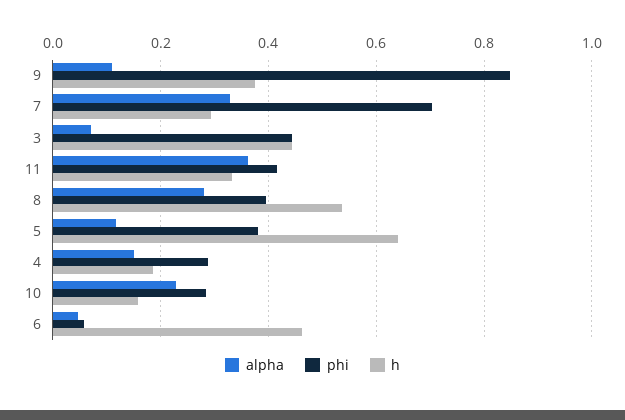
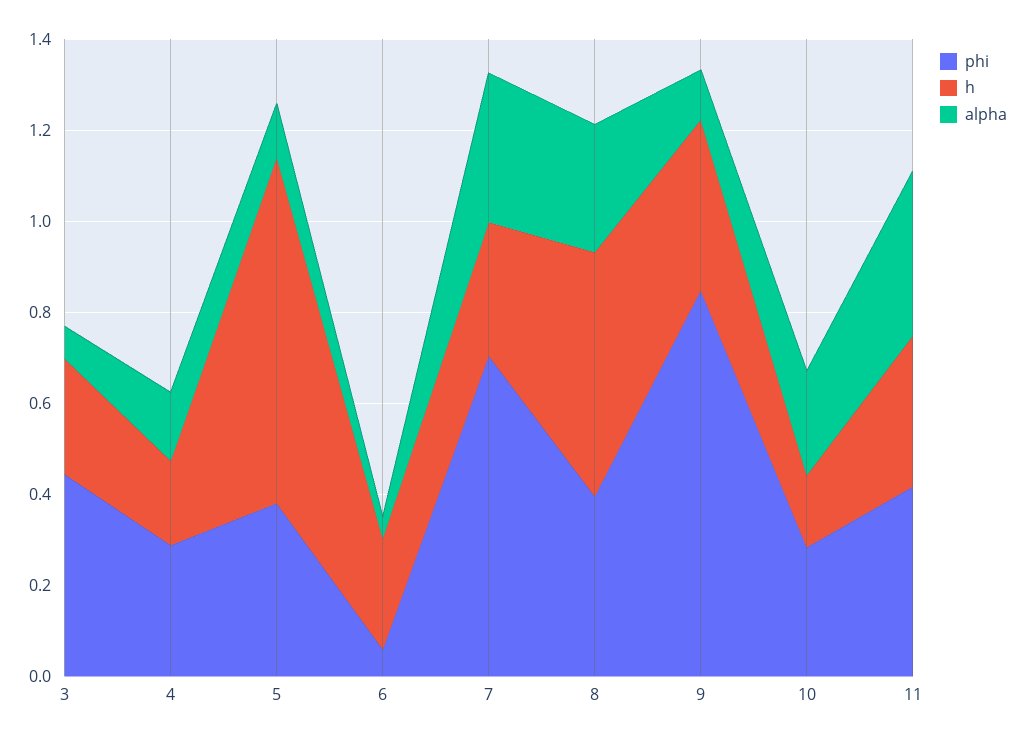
  {
    "alpha": {
      "9": 0.12,
      "7": 0.32,
      "3": 0.08,
      "11": 0.36,
      "8": 0.28,
      "5": 0.12,
      "4": 0.16,
      "10": 0.22,
      "6": 0.04
    },
    "phi": {
      "9": 0.84,
      "7": 0.7,
      "3": 0.44,
      "11": 0.42,
      "8": 0.4,
      "5": 0.38,
      "4": 0.28,
      "10": 0.28,
      "6": 0.06
    },
    "h": {
      "9": 0.38,
      "7": 0.3,
-     "3": 0.44,
+     "3": 0.25,
      "11": 0.34,
      "8": 0.54,
-     "5": 0.64,
+     "5": 0.75,
      "4": 0.18,
      "10": 0.16,
-     "6": 0.46
+     "6": 0.25
    }
  }

